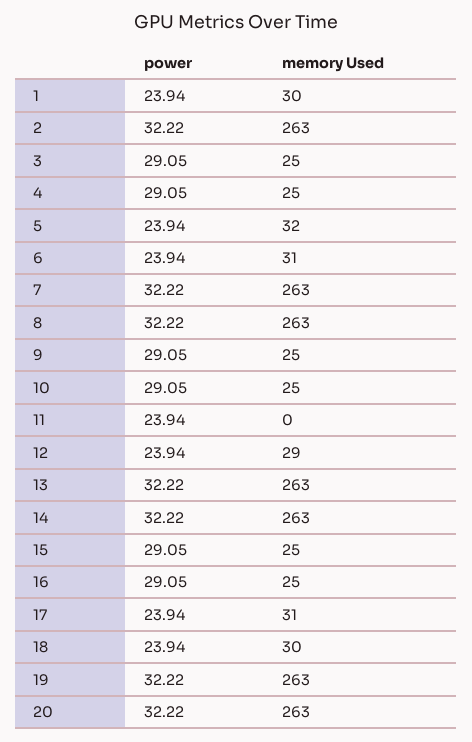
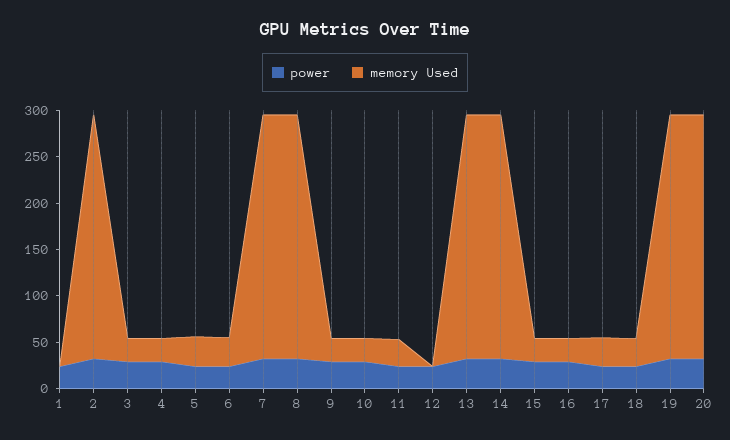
  {
    "power": {
      "1": 23.94,
      "2": 32.22,
      "3": 29.05,
      "4": 29.05,
      "5": 23.94,
      "6": 23.94,
      "7": 32.22,
      "8": 32.22,
      "9": 29.05,
      "10": 29.05,
      "11": 23.94,
      "12": 23.94,
      "13": 32.22,
      "14": 32.22,
      "15": 29.05,
      "16": 29.05,
      "17": 23.94,
      "18": 23.94,
      "19": 32.22,
      "20": 32.22
    },
    "memory Used": {
-     "1": 30,
+     "1": 0,
      "2": 263,
      "3": 25,
      "4": 25,
      "5": 32,
      "6": 31,
      "7": 263,
      "8": 263,
      "9": 25,
      "10": 25,
-     "11": 0,
+     "11": 30,
-     "12": 29,
+     "12": 0,
      "13": 263,
      "14": 263,
      "15": 25,
      "16": 25,
      "17": 31,
      "18": 30,
      "19": 263,
      "20": 263
    }
  }

